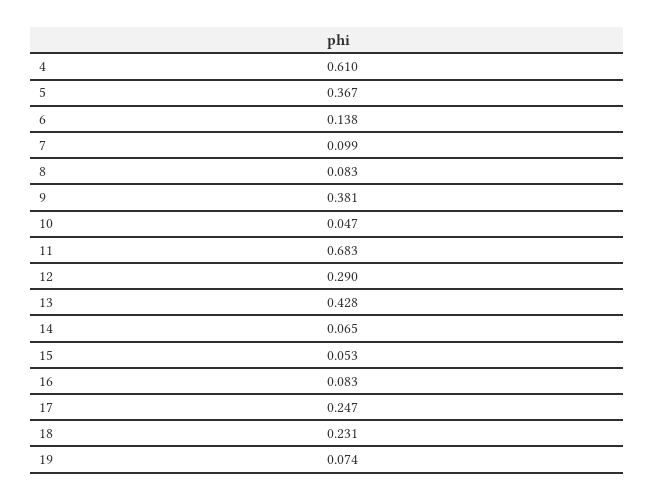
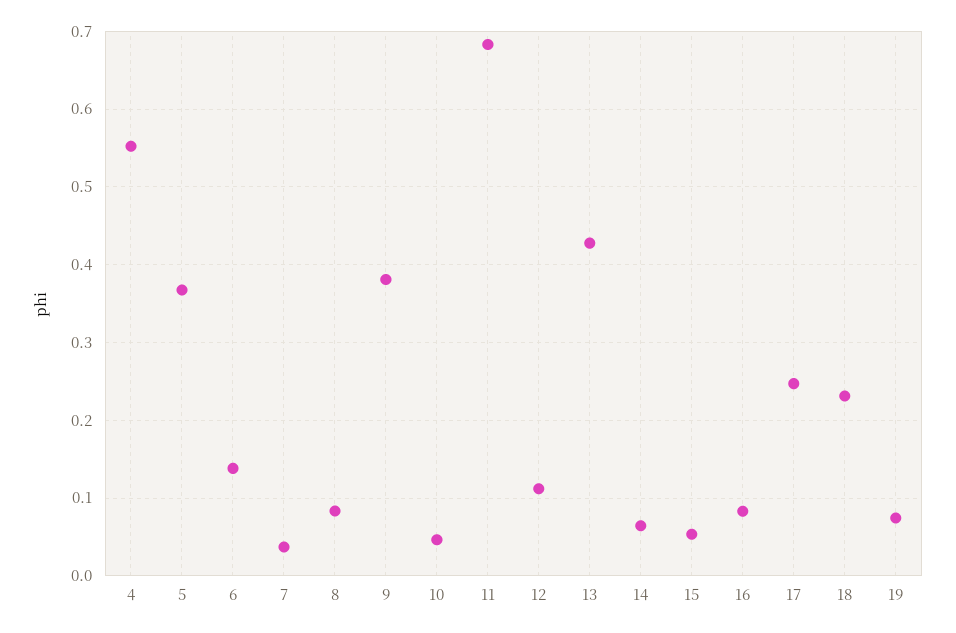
  {
-   "4": 0.61,
+   "4": 0.55,
    "5": 0.367,
    "6": 0.138,
-   "7": 0.099,
+   "7": 0.04,
    "8": 0.083,
    "9": 0.381,
    "10": 0.047,
    "11": 0.683,
-   "12": 0.29,
+   "12": 0.11,
    "13": 0.428,
    "14": 0.065,
    "15": 0.053,
    "16": 0.083,
    "17": 0.247,
    "18": 0.231,
    "19": 0.074
  }

